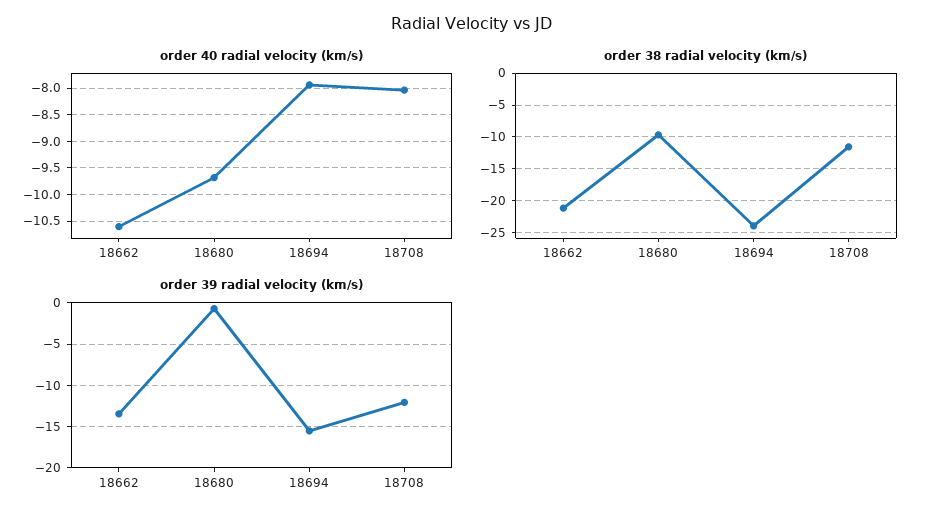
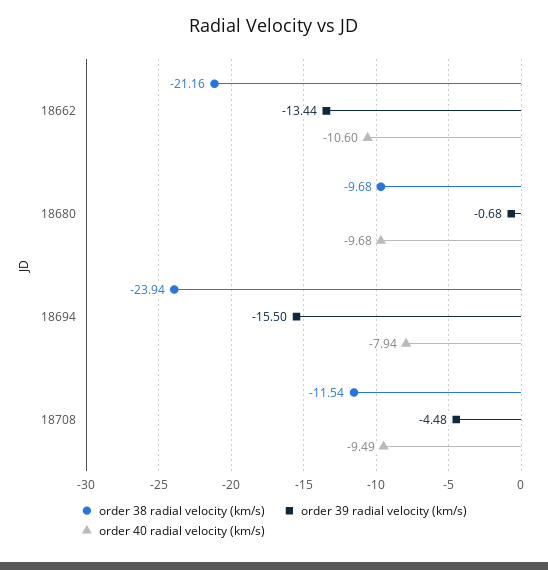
  {
    "order 40 radial velocity (km/s)": {
      "18662": -10.6,
      "18680": -9.68,
      "18694": -7.94,
-     "18708": -8
+     "18708": -9.49
    },
    "order 38 radial velocity (km/s)": {
      "18662": -21.16,
      "18680": -9.68,
      "18694": -23.94,
      "18708": -11.54
    },
    "order 39 radial velocity (km/s)": {
      "18662": -13.44,
      "18680": -0.68,
      "18694": -15.5,
-     "18708": -12
+     "18708": -4.48
    }
  }

